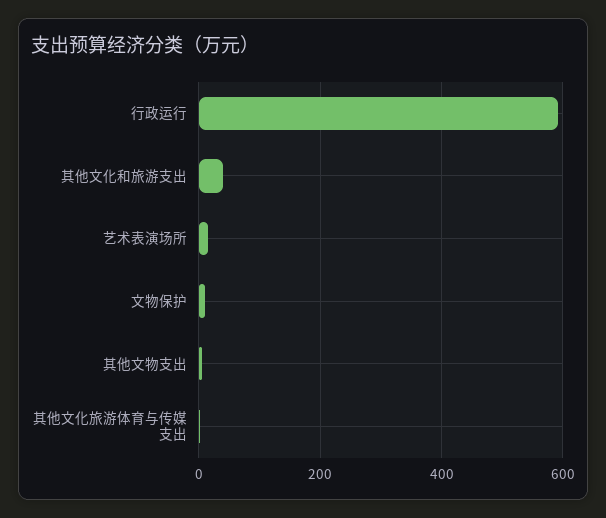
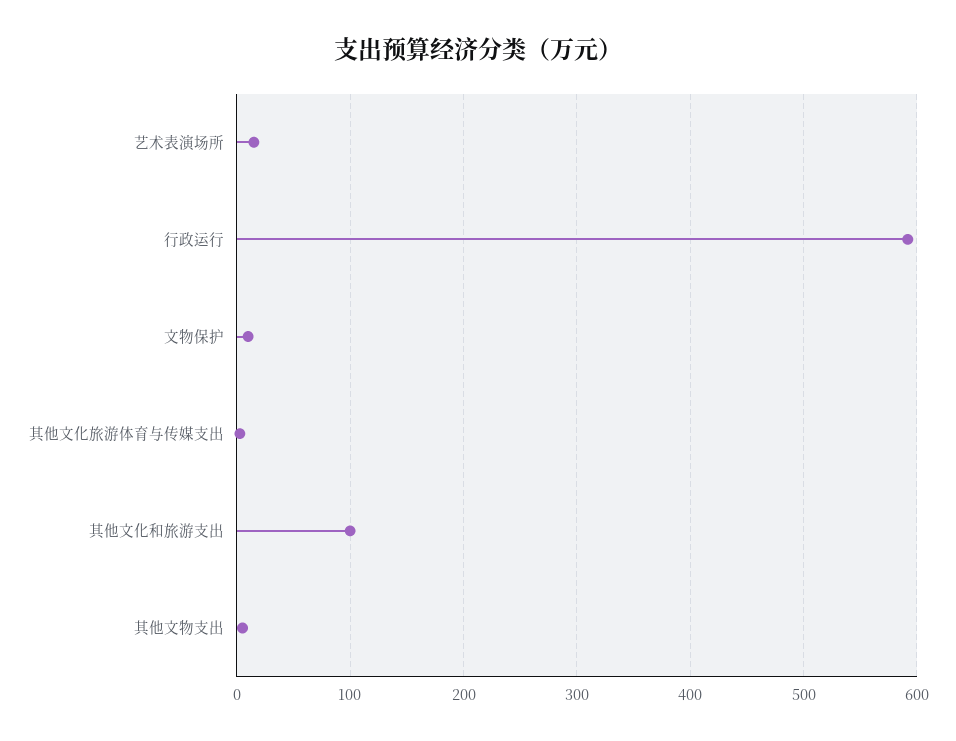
  {
    "行政运行": 590,
-   "其他文化和旅游支出": 40,
+   "其他文化和旅游支出": 100,
    "艺术表演场所": 20,
    "文物保护": 10,
    "其他文物支出": 10,
    "其他文化旅游体育与传媒支出": 0
  }

